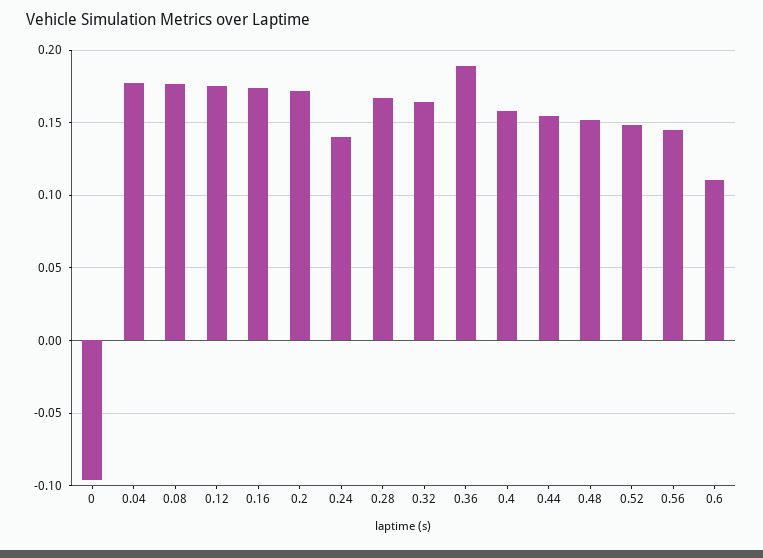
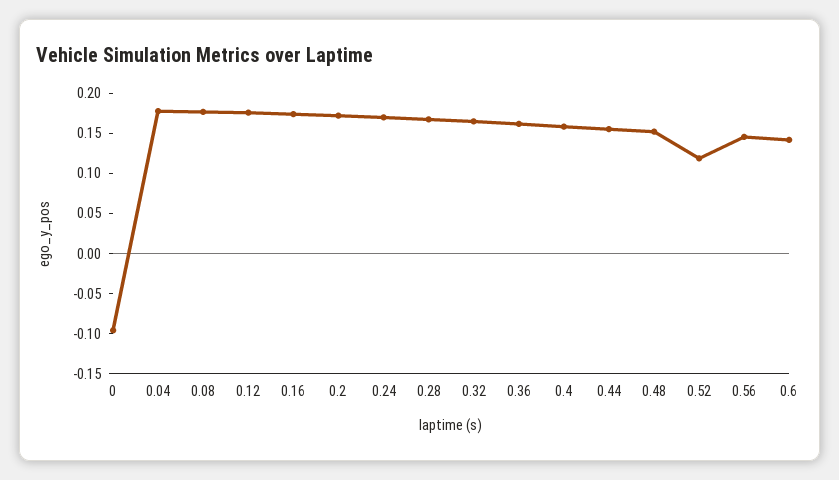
  {
    "0": -0.095,
    "0.04": 0.18,
    "0.08": 0.175,
    "0.12": 0.175,
    "0.16": 0.175,
    "0.2": 0.17,
-   "0.24": 0.14,
+   "0.24": 0.17,
    "0.28": 0.165,
    "0.32": 0.165,
-   "0.36": 0.19,
+   "0.36": 0.16,
    "0.4": 0.16,
    "0.44": 0.155,
    "0.48": 0.15,
-   "0.52": 0.15,
+   "0.52": 0.12,
    "0.56": 0.145,
-   "0.6": 0.11
+   "0.6": 0.14
  }

